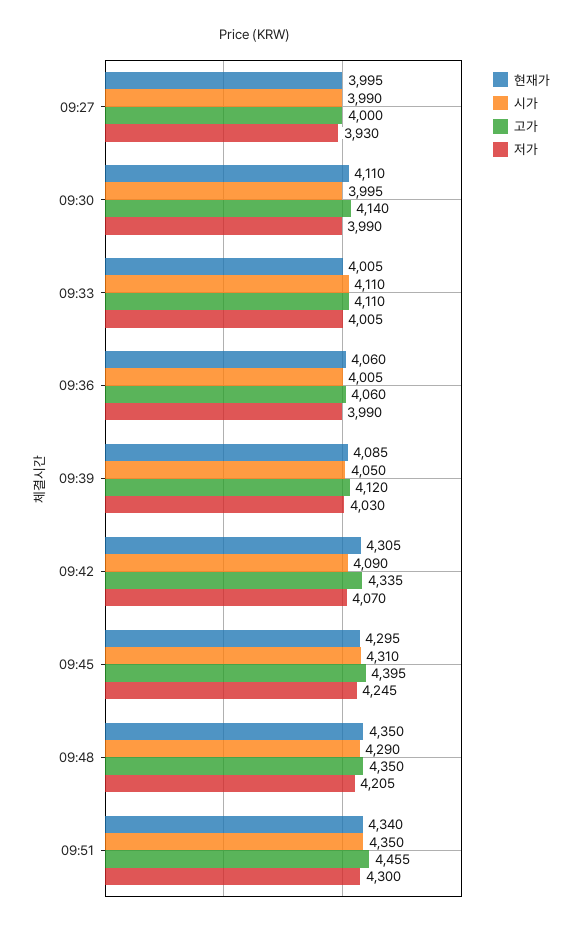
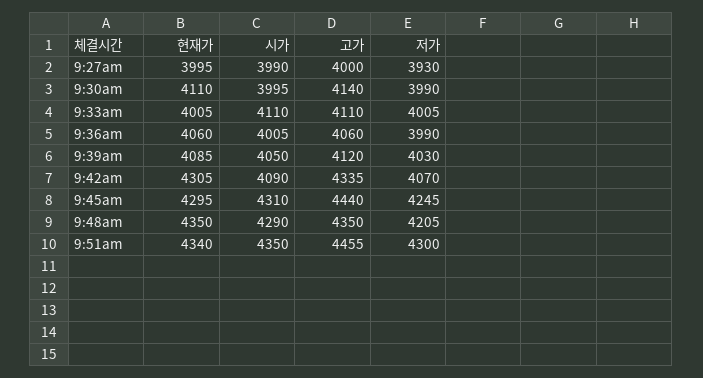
  {
    "현재가": {
      "09:27": 3995,
      "09:30": 4110,
      "09:33": 4005,
      "09:36": 4060,
      "09:39": 4085,
      "09:42": 4305,
      "09:45": 4295,
      "09:48": 4350,
      "09:51": 4340
    },
    "시가": {
      "09:27": 3990,
      "09:30": 3995,
      "09:33": 4110,
      "09:36": 4005,
      "09:39": 4050,
      "09:42": 4090,
      "09:45": 4310,
      "09:48": 4290,
      "09:51": 4350
    },
    "고가": {
      "09:27": 4000,
      "09:30": 4140,
      "09:33": 4110,
      "09:36": 4060,
      "09:39": 4120,
      "09:42": 4335,
-     "09:45": 4395,
+     "09:45": 4440,
      "09:48": 4350,
      "09:51": 4455
    },
    "저가": {
      "09:27": 3930,
      "09:30": 3990,
      "09:33": 4005,
      "09:36": 3990,
      "09:39": 4030,
      "09:42": 4070,
      "09:45": 4245,
      "09:48": 4205,
      "09:51": 4300
    }
  }

